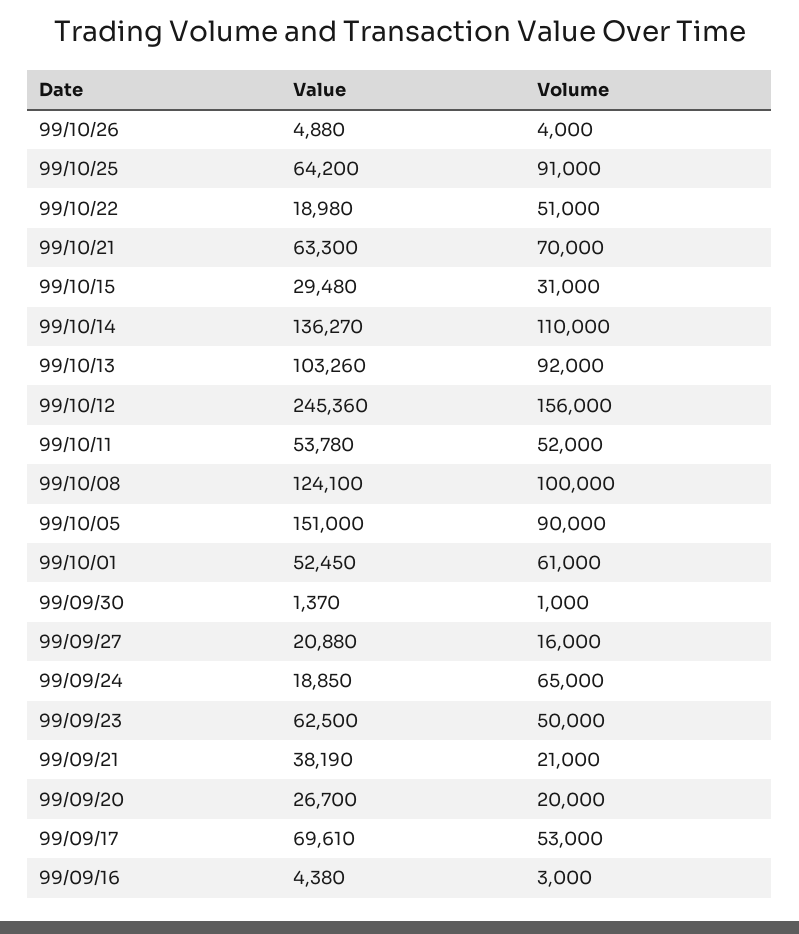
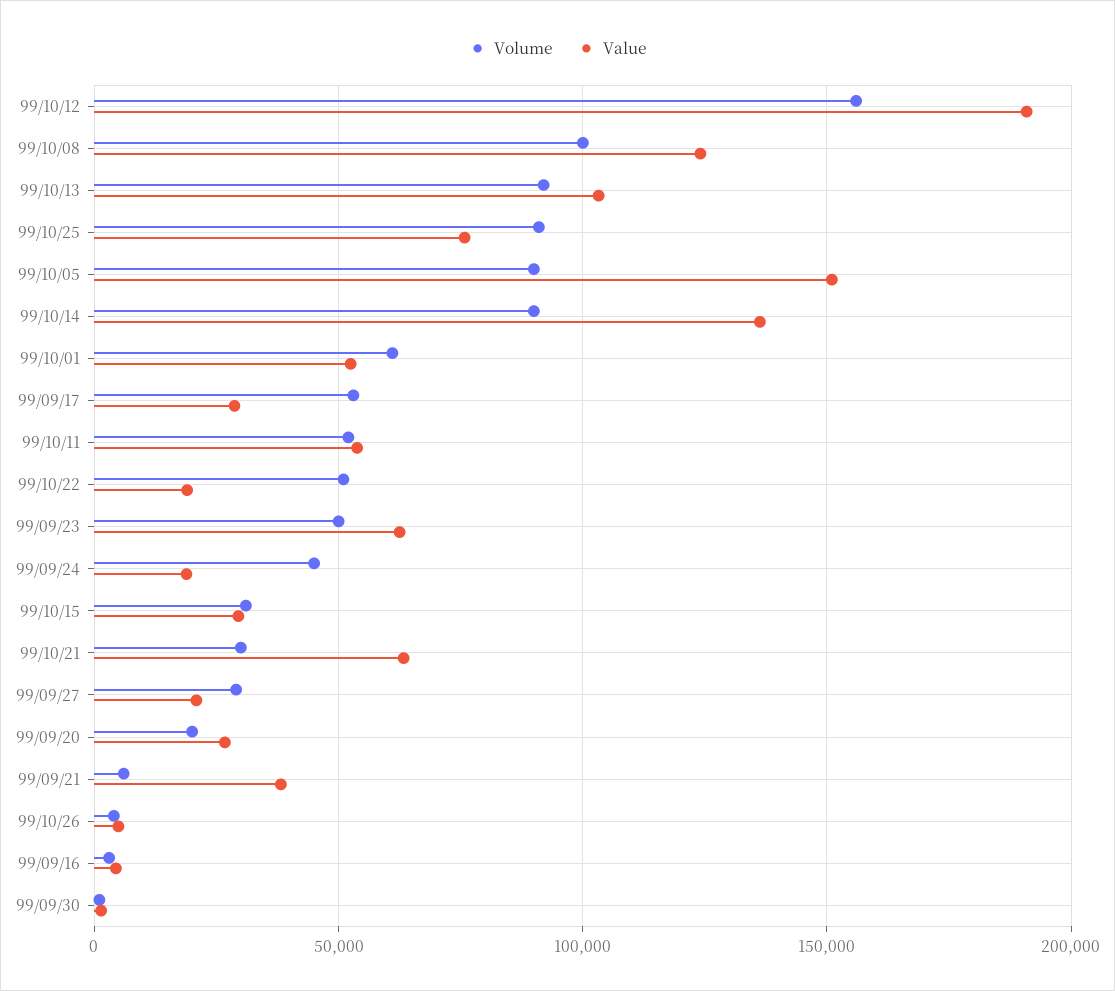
  {
    "Value": {
      "99/10/26": 4880,
-     "99/10/25": 64200,
+     "99/10/25": 75000,
      "99/10/22": 18980,
      "99/10/21": 63300,
      "99/10/15": 29480,
      "99/10/14": 136270,
      "99/10/13": 103260,
-     "99/10/12": 245360,
+     "99/10/12": 190000,
      "99/10/11": 53780,
      "99/10/08": 124100,
      "99/10/05": 151000,
      "99/10/01": 52450,
      "99/09/30": 1370,
      "99/09/27": 20880,
      "99/09/24": 18850,
      "99/09/23": 62500,
      "99/09/21": 38190,
      "99/09/20": 26700,
-     "99/09/17": 69610,
+     "99/09/17": 30000,
      "99/09/16": 4380
    },
    "Volume": {
      "99/10/26": 4000,
      "99/10/25": 91000,
      "99/10/22": 51000,
-     "99/10/21": 70000,
+     "99/10/21": 30000,
      "99/10/15": 31000,
-     "99/10/14": 110000,
+     "99/10/14": 90000,
      "99/10/13": 92000,
      "99/10/12": 156000,
      "99/10/11": 52000,
      "99/10/08": 100000,
      "99/10/05": 90000,
      "99/10/01": 61000,
      "99/09/30": 1000,
-     "99/09/27": 16000,
+     "99/09/27": 30000,
-     "99/09/24": 65000,
+     "99/09/24": 45000,
      "99/09/23": 50000,
-     "99/09/21": 21000,
+     "99/09/21": 5000,
      "99/09/20": 20000,
      "99/09/17": 53000,
      "99/09/16": 3000
    }
  }

